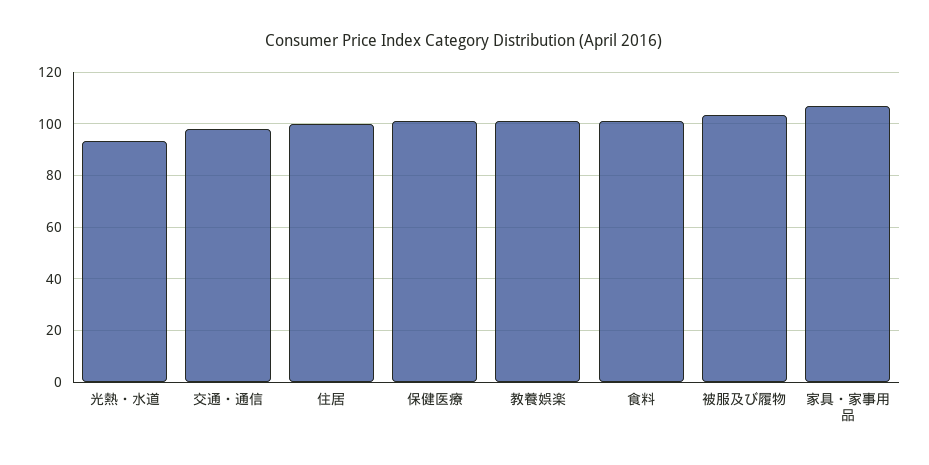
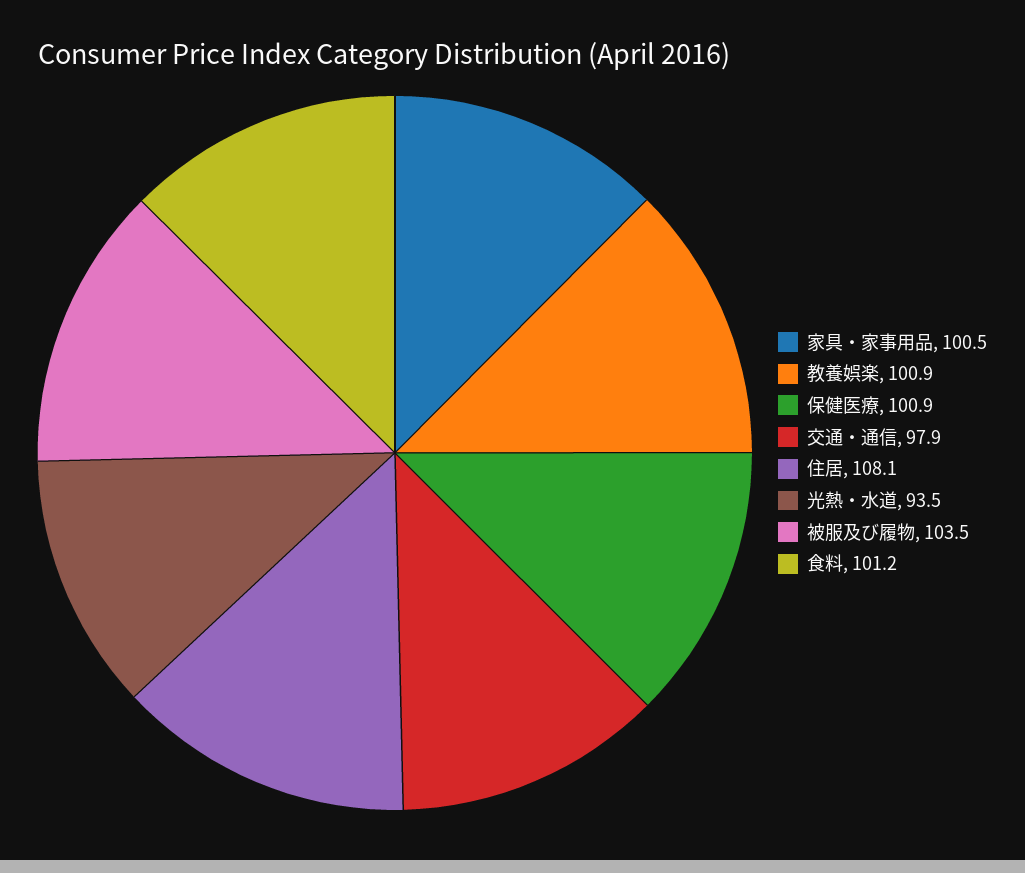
  {
    "光熱・水道": 93.5,
    "交通・通信": 97.9,
-   "住居": 100,
+   "住居": 108.1,
    "保健医療": 100.9,
    "教養娯楽": 100.9,
    "食料": 101.2,
    "被服及び履物": 103.5,
-   "家具・家事用品": 107.5
+   "家具・家事用品": 100.5
  }

